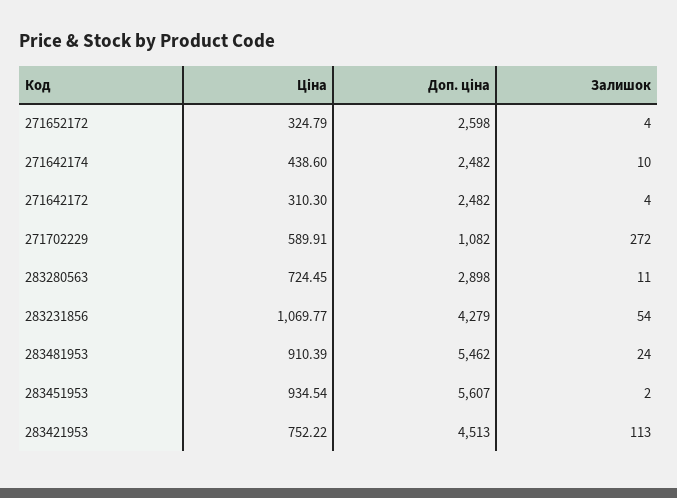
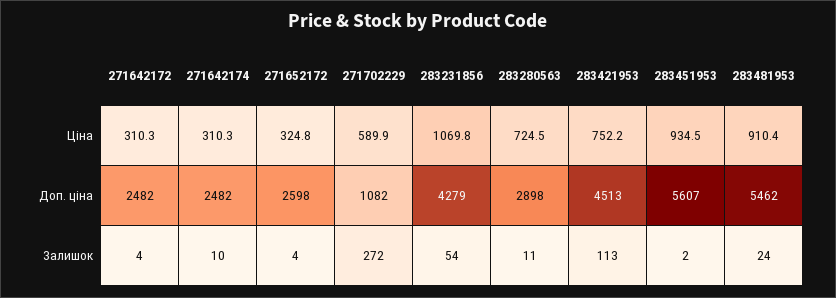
  {
    "Ціна": {
      "271652172": 324.79,
-     "271642174": 438.6,
+     "271642174": 310.3,
      "271642172": 310.3,
      "271702229": 589.91,
      "283280563": 724.45,
      "283231856": 1069.77,
      "283481953": 910.39,
      "283451953": 934.54,
      "283421953": 752.22
    },
    "Доп. ціна": {
      "271652172": 2598,
      "271642174": 2482,
      "271642172": 2482,
      "271702229": 1082,
      "283280563": 2898,
      "283231856": 4279,
      "283481953": 5462,
      "283451953": 5607,
      "283421953": 4513
    },
    "Залишок": {
      "271652172": 4,
      "271642174": 10,
      "271642172": 4,
      "271702229": 272,
      "283280563": 11,
      "283231856": 54,
      "283481953": 24,
      "283451953": 2,
      "283421953": 113
    }
  }

